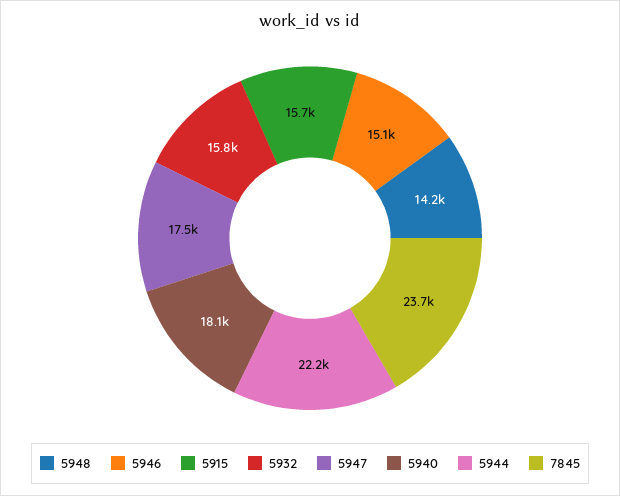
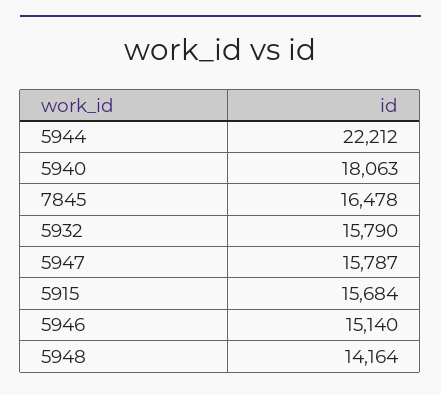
  {
    "5948": 14164,
    "5946": 15140,
    "5915": 15684,
    "5932": 15790,
-   "5947": 17500,
+   "5947": 15787,
    "5940": 18063,
    "5944": 22212,
-   "7845": 23700
+   "7845": 16478
  }

